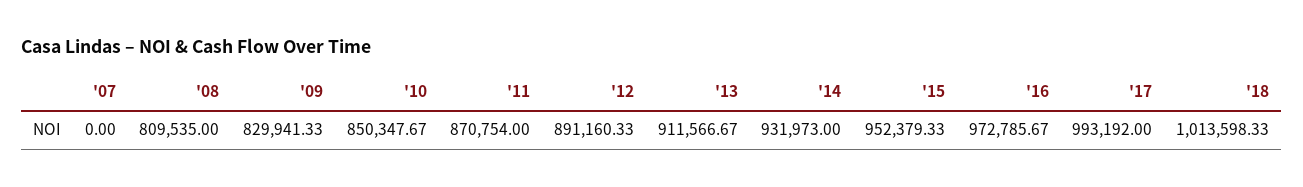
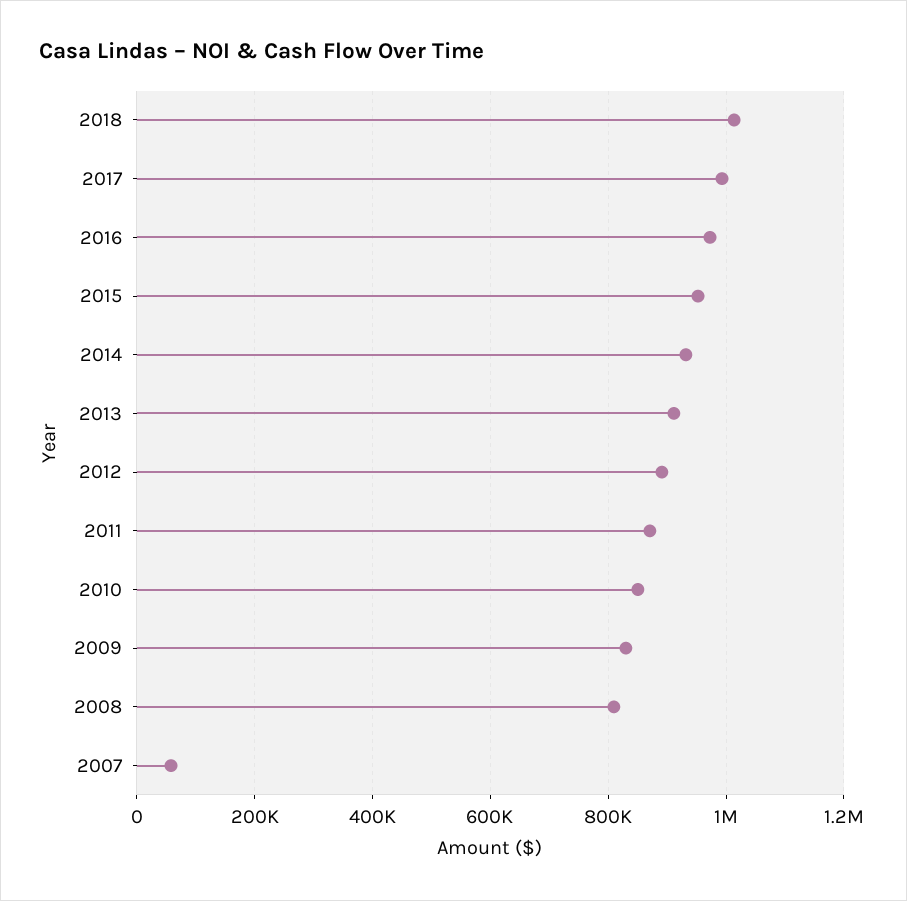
  {
-   "'07": 0,
+   "'07": 60000,
    "'08": 809535,
    "'09": 829941.33,
    "'10": 850347.67,
    "'11": 870754,
    "'12": 891160.33,
    "'13": 911566.67,
    "'14": 931973,
    "'15": 952379.33,
    "'16": 972785.67,
    "'17": 993192,
    "'18": 1013598.33
  }

